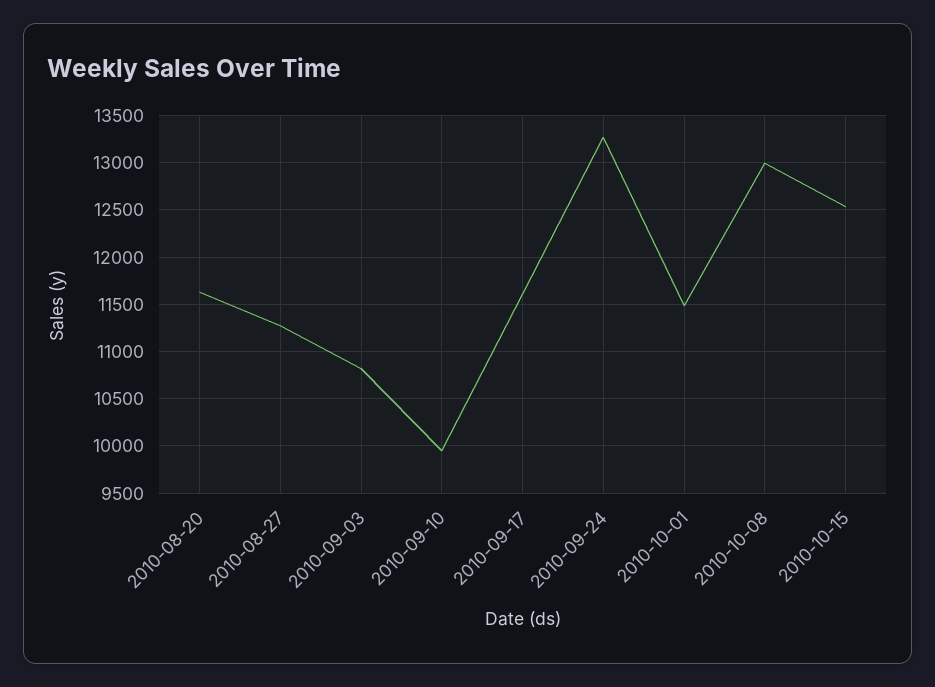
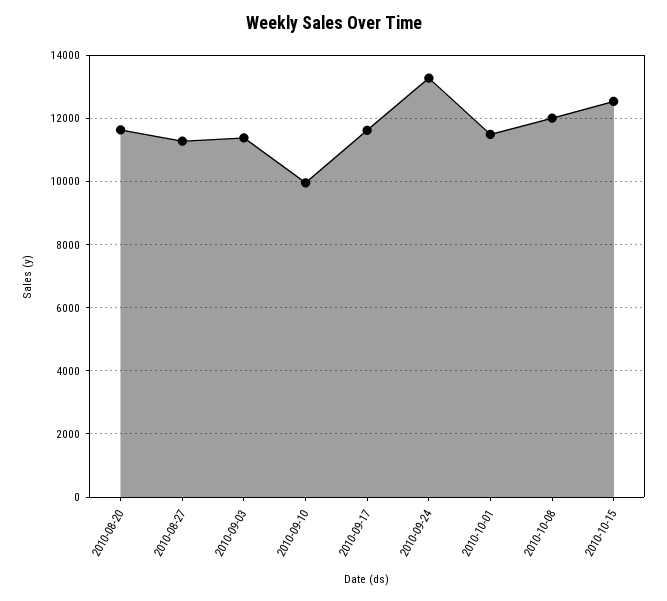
  {
    "2010-08-20": 11600,
    "2010-08-27": 11300,
-   "2010-09-03": 10800,
+   "2010-09-03": 11400,
    "2010-09-10": 9900,
    "2010-09-17": 11600,
    "2010-09-24": 13300,
    "2010-10-01": 11500,
-   "2010-10-08": 13000,
+   "2010-10-08": 12000,
    "2010-10-15": 12500
  }

